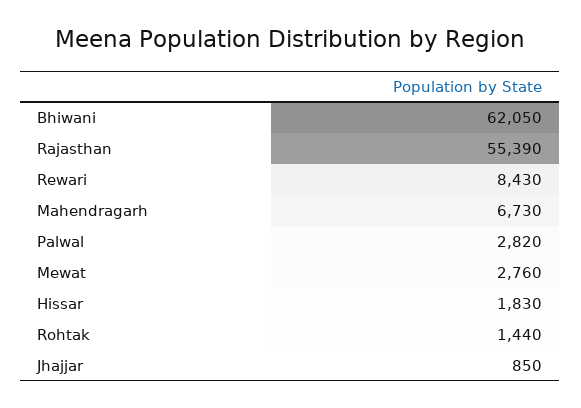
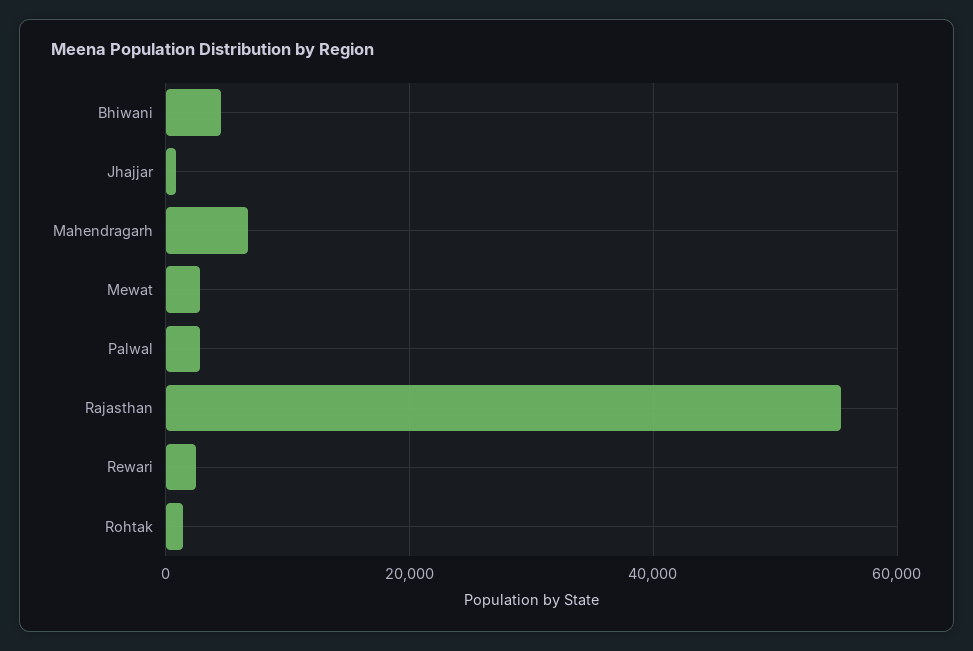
  {
-   "Bhiwani": 62050,
+   "Bhiwani": 4000,
    "Rajasthan": 55390,
-   "Rewari": 8430,
+   "Rewari": 2000,
    "Mahendragarh": 6730,
    "Palwal": 2820,
    "Mewat": 2760,
-   "Hissar": 1830,
    "Rohtak": 1440,
    "Jhajjar": 850
  }

